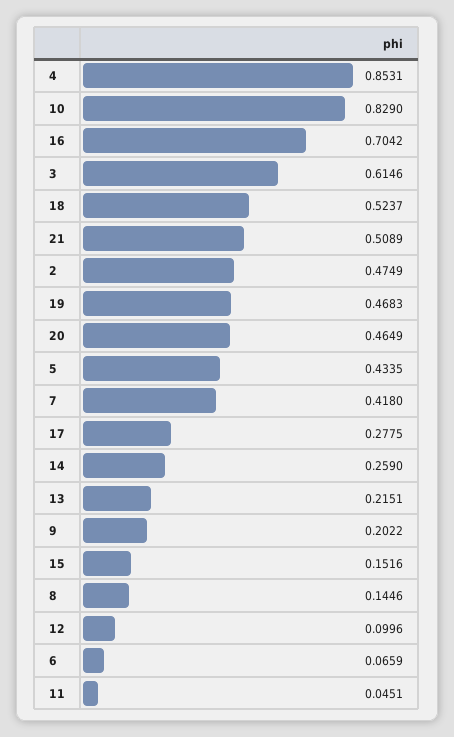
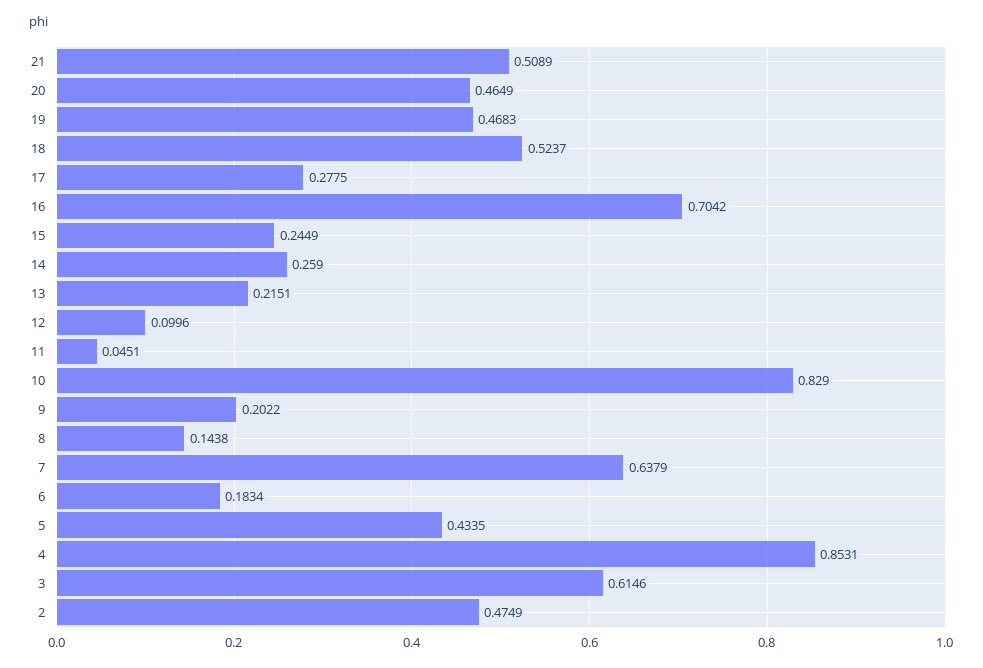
  {
    "4": 0.8531,
    "10": 0.829,
    "16": 0.7042,
    "3": 0.6146,
    "18": 0.5237,
    "21": 0.5089,
    "2": 0.4749,
    "19": 0.4683,
    "20": 0.4649,
    "5": 0.4335,
-   "7": 0.418,
+   "7": 0.6379,
    "17": 0.2775,
    "14": 0.259,
    "13": 0.2151,
    "9": 0.2022,
-   "15": 0.1516,
+   "15": 0.2449,
-   "8": 0.1446,
+   "8": 0.1438,
    "12": 0.0996,
-   "6": 0.0659,
+   "6": 0.1834,
    "11": 0.0451
  }

